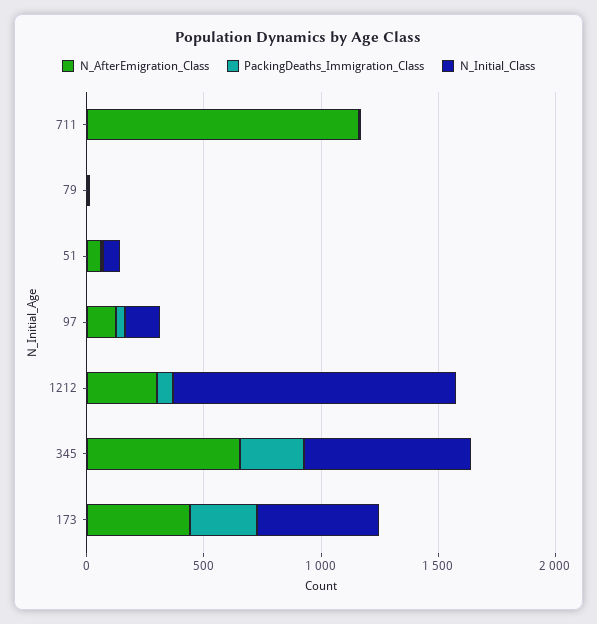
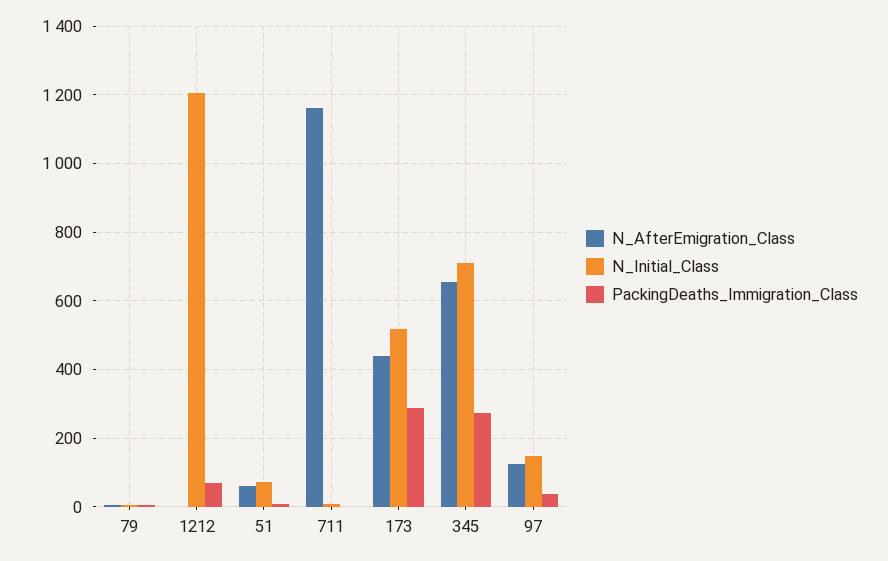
  {
    "N_AfterEmigration_Class": {
      "711": 1160,
      "79": 0,
      "51": 60,
      "97": 120,
-     "1212": 300,
+     "1212": 0,
      "345": 660,
      "173": 440
    },
    "PackingDeaths_Immigration_Class": {
      "711": 0,
      "79": 0,
      "51": 0,
      "97": 40,
      "1212": 80,
      "345": 280,
      "173": 280
    },
    "N_Initial_Class": {
      "711": 0,
      "79": 0,
      "51": 80,
      "97": 140,
      "1212": 1200,
      "345": 720,
      "173": 520
    }
  }

